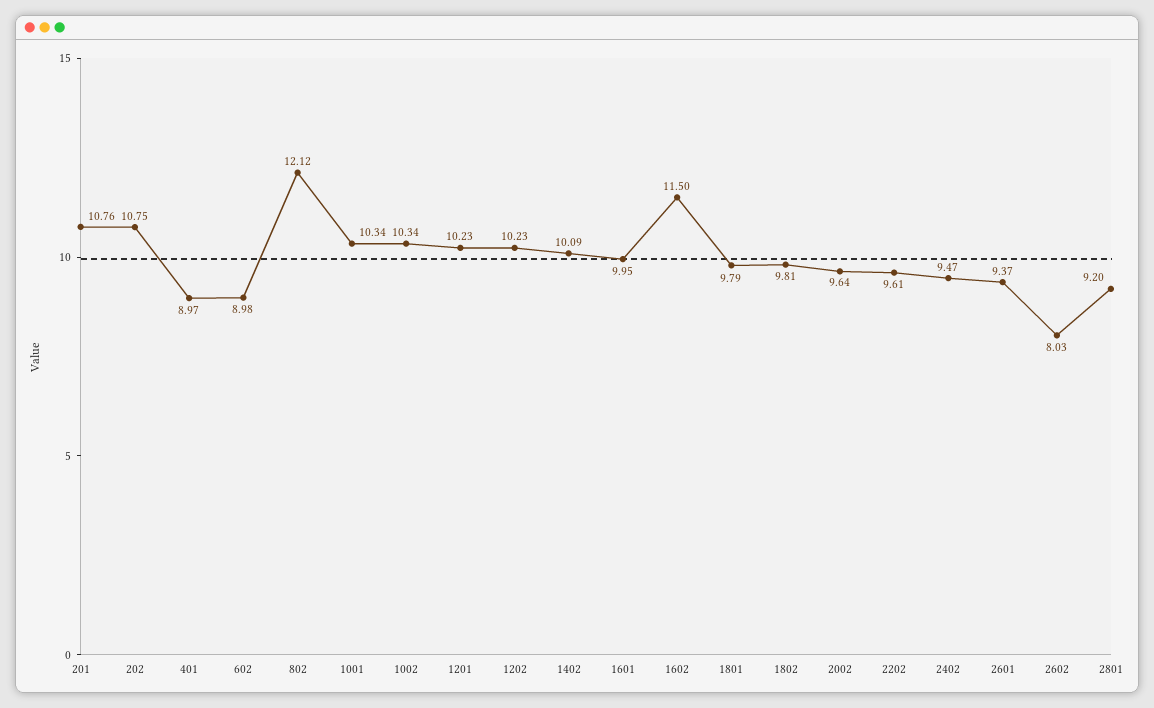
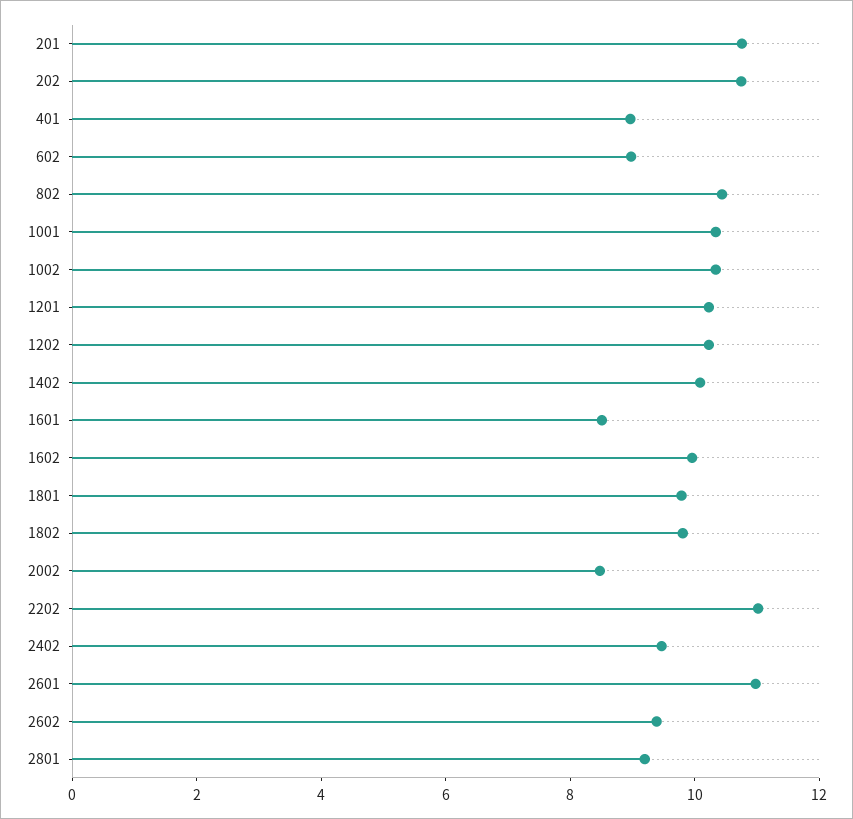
  {
    "201": 10.76,
    "202": 10.75,
    "401": 8.97,
    "602": 8.98,
-   "802": 12.12,
+   "802": 10.5,
    "1001": 10.34,
    "1002": 10.34,
    "1201": 10.23,
    "1202": 10.23,
    "1402": 10.09,
-   "1601": 9.95,
+   "1601": 8.5,
-   "1602": 11.5,
+   "1602": 10,
    "1801": 9.79,
    "1802": 9.81,
-   "2002": 9.64,
+   "2002": 8.5,
-   "2202": 9.61,
+   "2202": 11,
    "2402": 9.47,
-   "2601": 9.37,
+   "2601": 11,
-   "2602": 8.03,
+   "2602": 9.5,
    "2801": 9.2
  }

